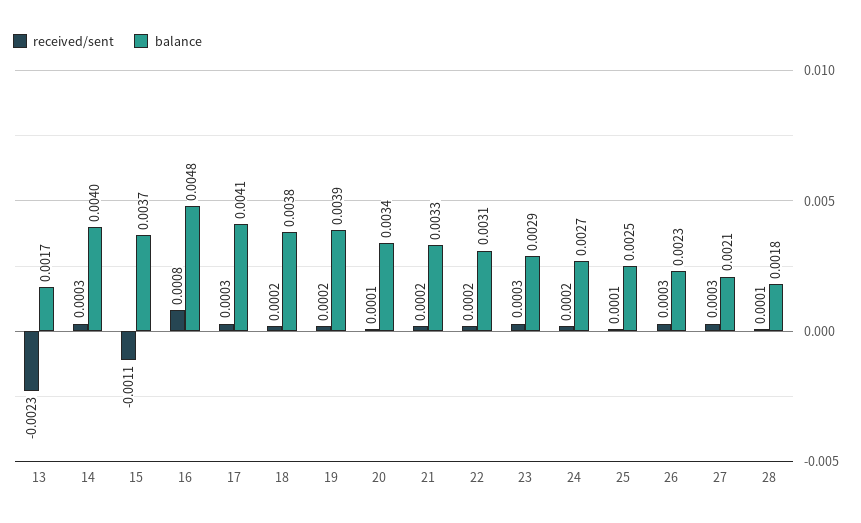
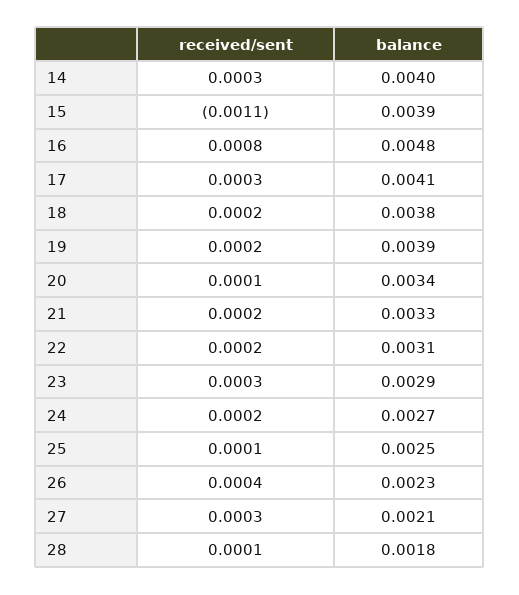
  {
    "received/sent": {
-     "13": -0.0023,
      "14": 0.0003,
      "15": -0.0011,
      "16": 0.0008,
      "17": 0.0003,
      "18": 0.0002,
      "19": 0.0002,
      "20": 0.0001,
      "21": 0.0002,
      "22": 0.0002,
      "23": 0.0003,
      "24": 0.0002,
      "25": 0.0001,
-     "26": 0.0003,
+     "26": 0.0004,
      "27": 0.0003,
      "28": 0.0001
    },
    "balance": {
-     "13": 0.0017,
      "14": 0.004,
-     "15": 0.0037,
+     "15": 0.0039,
      "16": 0.0048,
      "17": 0.0041,
      "18": 0.0038,
      "19": 0.0039,
      "20": 0.0034,
      "21": 0.0033,
      "22": 0.0031,
      "23": 0.0029,
      "24": 0.0027,
      "25": 0.0025,
      "26": 0.0023,
      "27": 0.0021,
      "28": 0.0018
    }
  }

